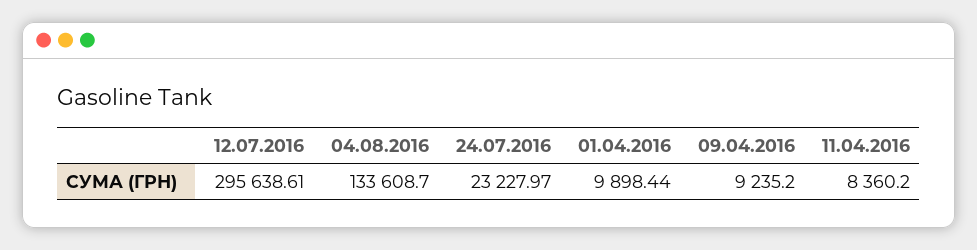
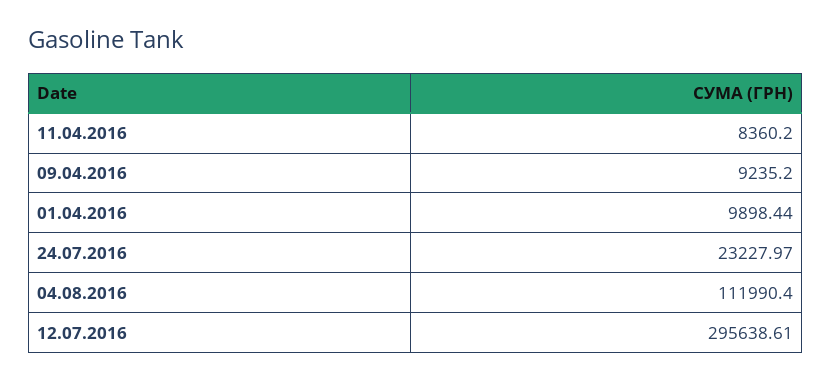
  {
    "12.07.2016": 295638.61,
-   "04.08.2016": 133608.7,
+   "04.08.2016": 111990.4,
    "24.07.2016": 23227.97,
    "01.04.2016": 9898.44,
    "09.04.2016": 9235.2,
    "11.04.2016": 8360.2
  }

